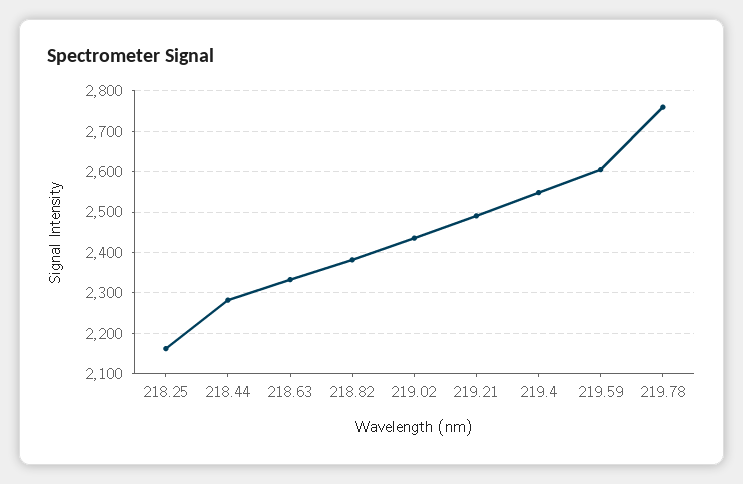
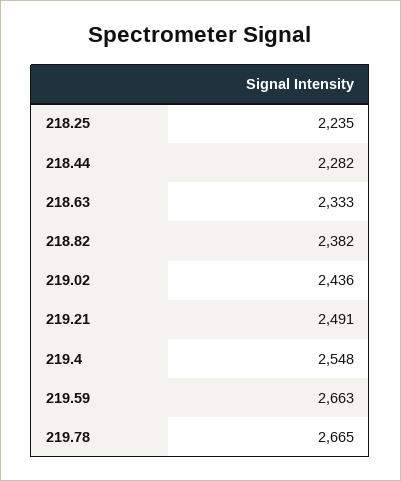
  {
-   "218.25": 2160,
+   "218.25": 2235,
    "218.44": 2282,
    "218.63": 2333,
    "218.82": 2382,
    "219.02": 2436,
    "219.21": 2491,
    "219.4": 2548,
-   "219.59": 2600,
+   "219.59": 2663,
-   "219.78": 2760
+   "219.78": 2665
  }

